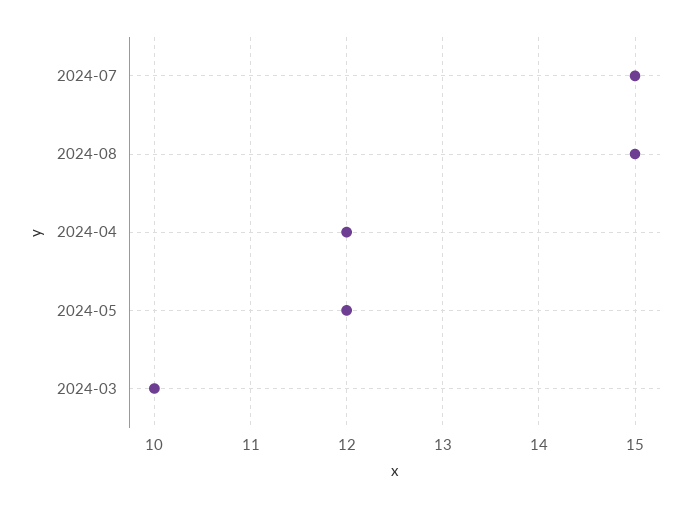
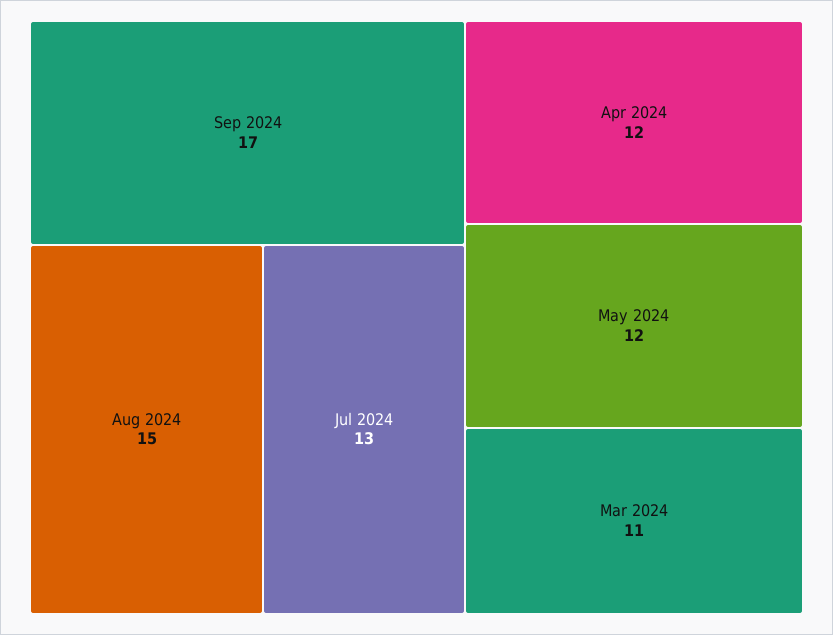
  {
-   "2024-07": 15,
+   "2024-07": 13,
    "2024-08": 15,
    "2024-04": 12,
    "2024-05": 12,
-   "2024-03": 10
+   "2024-03": 11,
+   "Sep 2024": 17
  }

